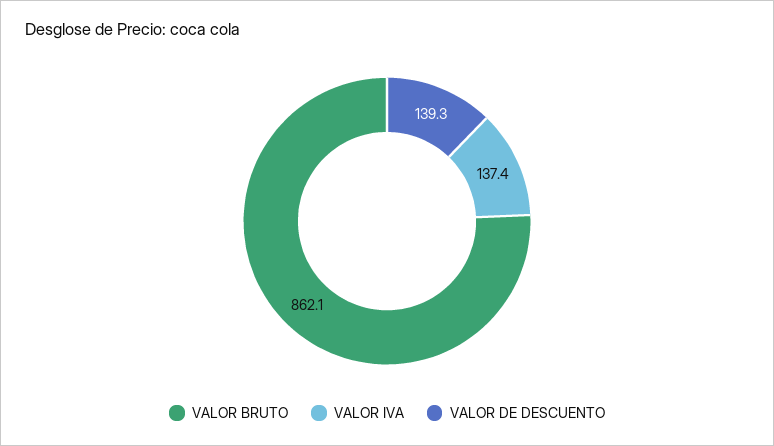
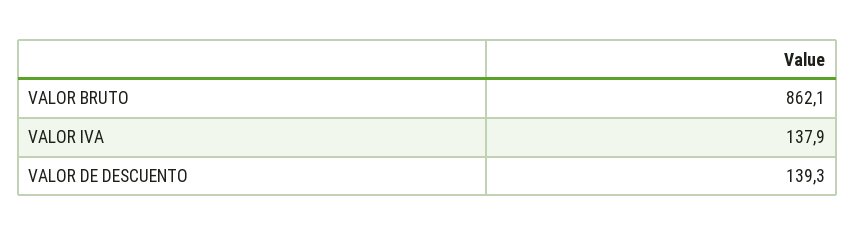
  {
    "VALOR BRUTO": 862.1,
-   "VALOR IVA": 137.4,
+   "VALOR IVA": 137.9,
    "VALOR DE DESCUENTO": 139.3
  }

